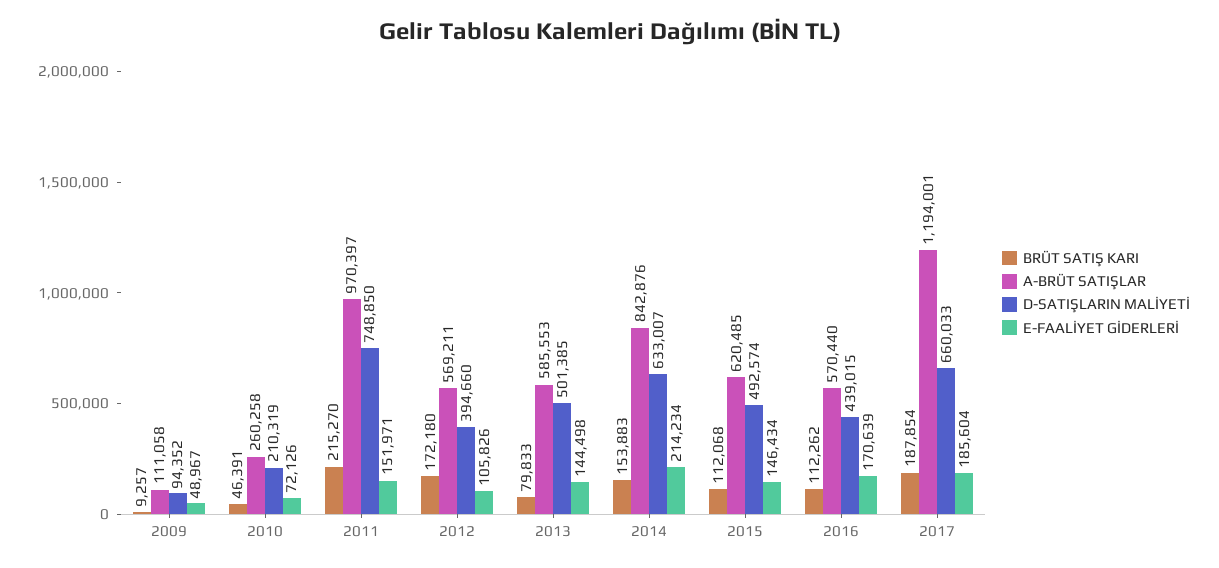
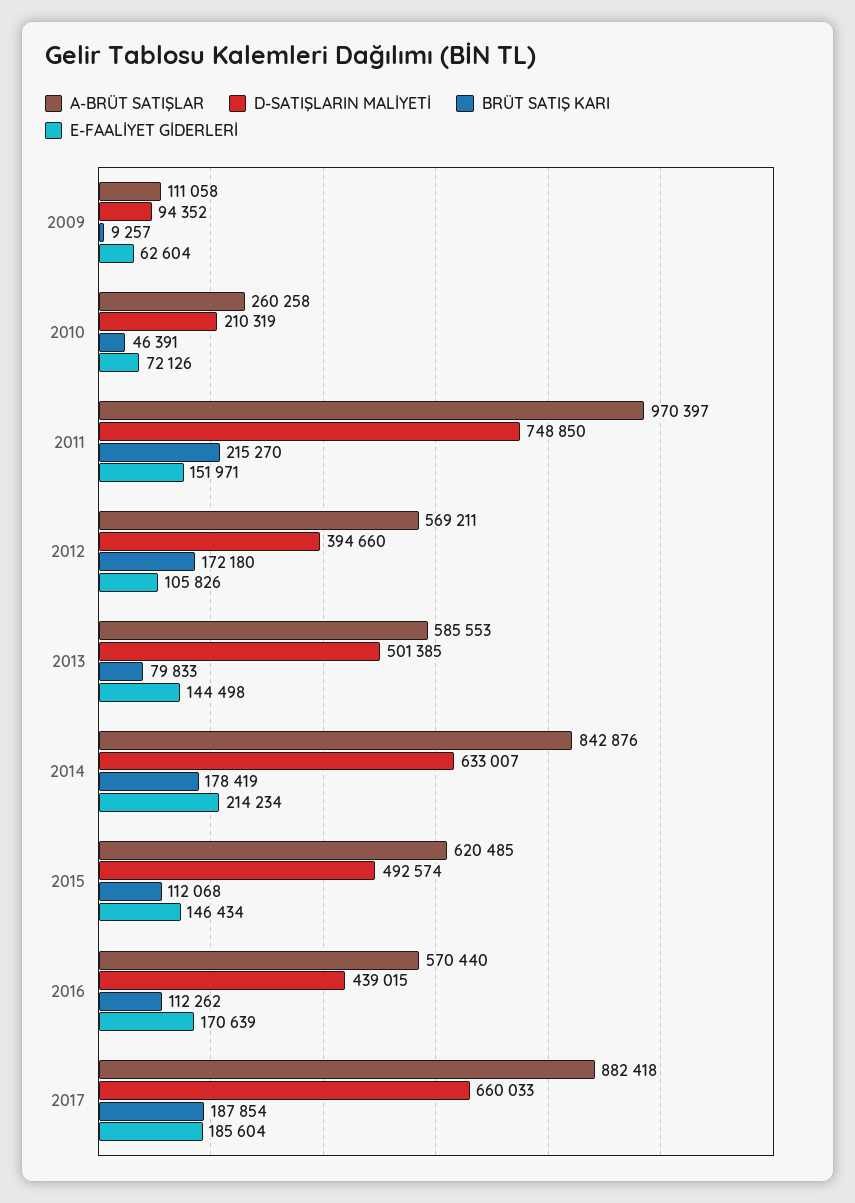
  {
    "BRÜT SATIŞ KARI": {
      "2009": 9257,
      "2010": 46391,
      "2011": 215270,
      "2012": 172180,
      "2013": 79833,
-     "2014": 153883,
+     "2014": 178419,
      "2015": 112068,
      "2016": 112262,
      "2017": 187854
    },
    "A-BRÜT SATIŞLAR": {
      "2009": 111058,
      "2010": 260258,
      "2011": 970397,
      "2012": 569211,
      "2013": 585553,
      "2014": 842876,
      "2015": 620485,
      "2016": 570440,
-     "2017": 1194001
+     "2017": 882418
    },
    "D-SATIŞLARIN MALİYETİ": {
      "2009": 94352,
      "2010": 210319,
      "2011": 748850,
      "2012": 394660,
      "2013": 501385,
      "2014": 633007,
      "2015": 492574,
      "2016": 439015,
      "2017": 660033
    },
    "E-FAALİYET GİDERLERİ": {
-     "2009": 48967,
+     "2009": 62604,
      "2010": 72126,
      "2011": 151971,
      "2012": 105826,
      "2013": 144498,
      "2014": 214234,
      "2015": 146434,
      "2016": 170639,
      "2017": 185604
    }
  }

